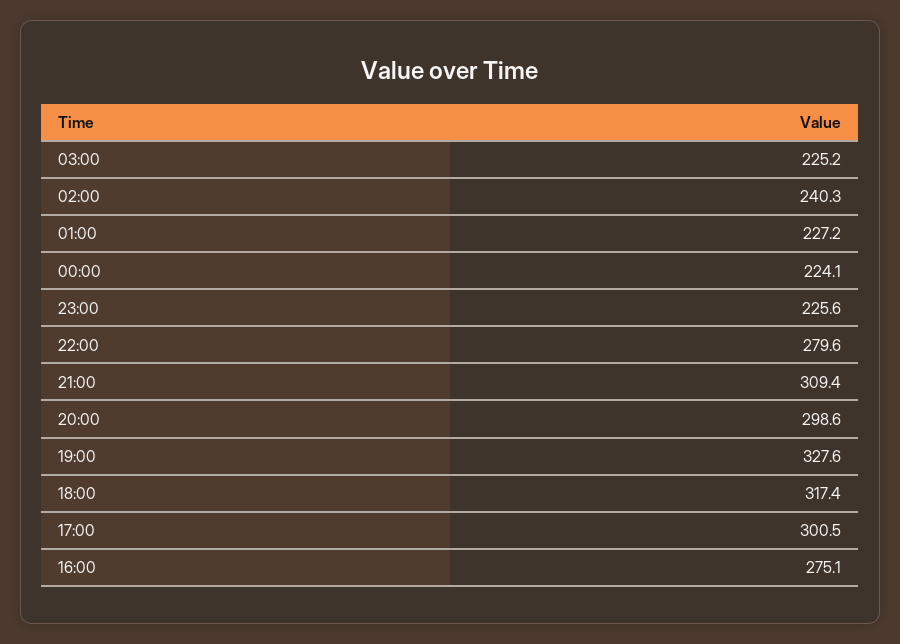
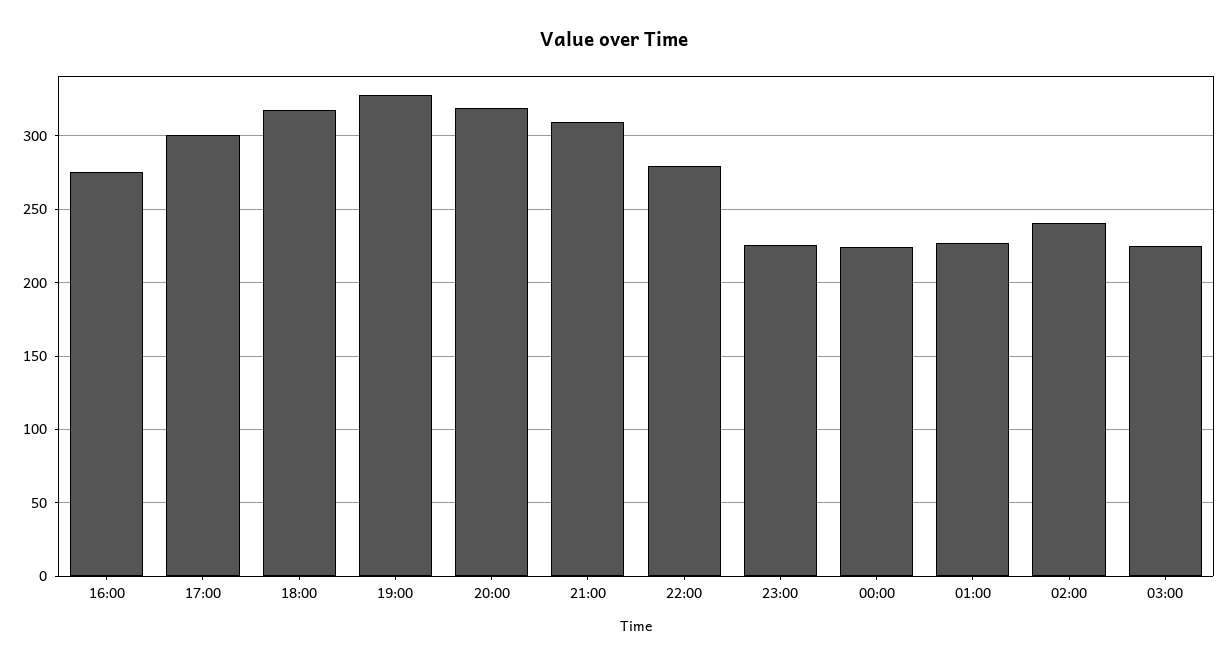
  {
    "03:00": 225.2,
    "02:00": 240.3,
    "01:00": 227.2,
    "00:00": 224.1,
    "23:00": 225.6,
    "22:00": 279.6,
    "21:00": 309.4,
-   "20:00": 298.6,
+   "20:00": 320,
    "19:00": 327.6,
    "18:00": 317.4,
    "17:00": 300.5,
    "16:00": 275.1
  }

